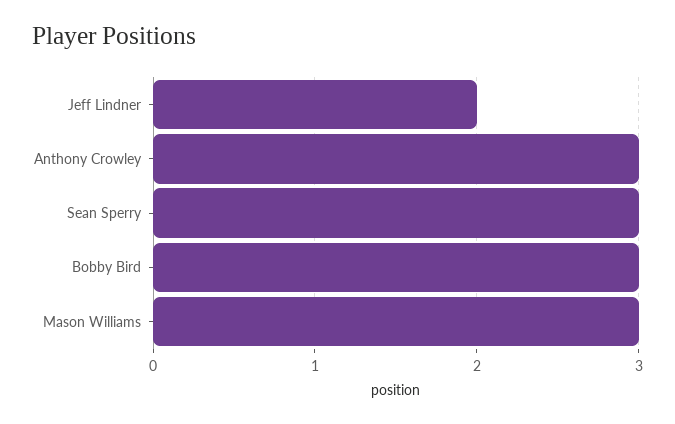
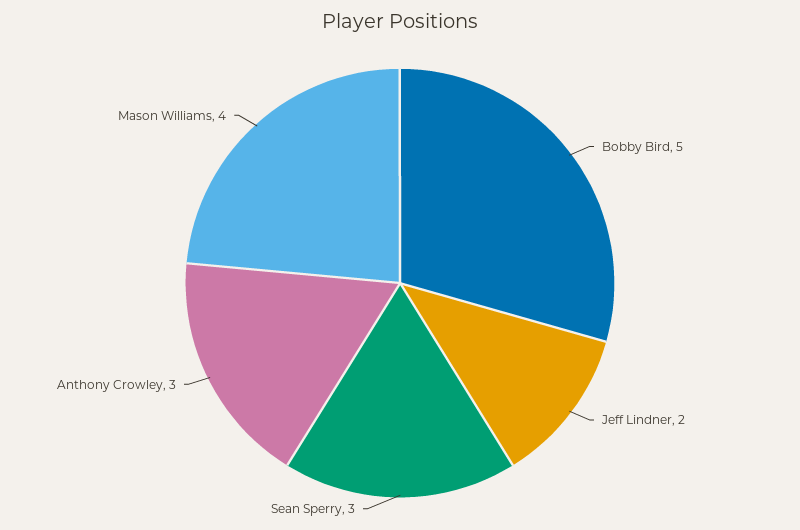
  {
    "Jeff Lindner": 2,
    "Anthony Crowley": 3,
    "Sean Sperry": 3,
-   "Bobby Bird": 3,
+   "Bobby Bird": 5,
-   "Mason Williams": 3
+   "Mason Williams": 4
  }

